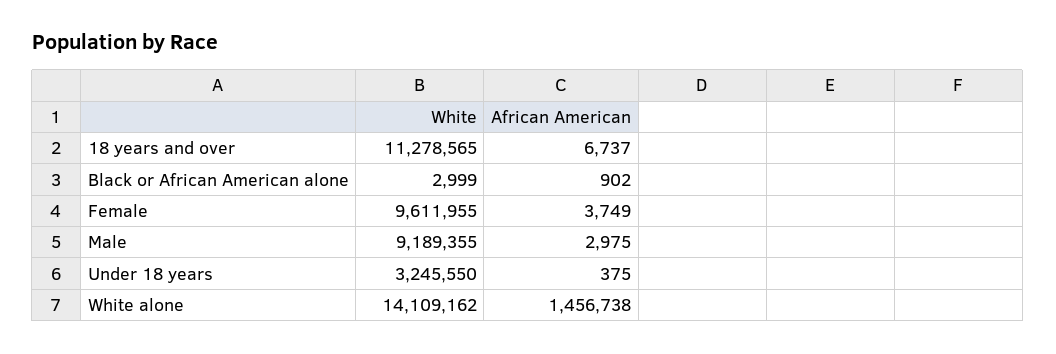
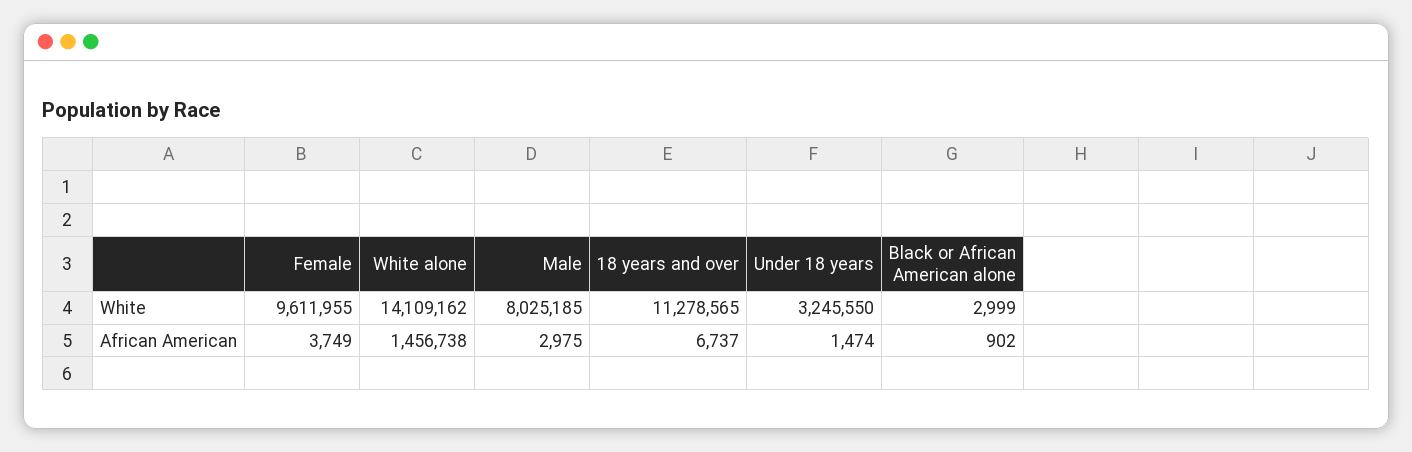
  {
    "White": {
      "18 years and over": 11278565,
      "Black or African American alone": 2999,
      "Female": 9611955,
-     "Male": 9189355,
+     "Male": 8025185,
      "Under 18 years": 3245550,
      "White alone": 14109162
    },
    "African American": {
      "18 years and over": 6737,
      "Black or African American alone": 902,
      "Female": 3749,
      "Male": 2975,
-     "Under 18 years": 375,
+     "Under 18 years": 1474,
      "White alone": 1456738
    }
  }

